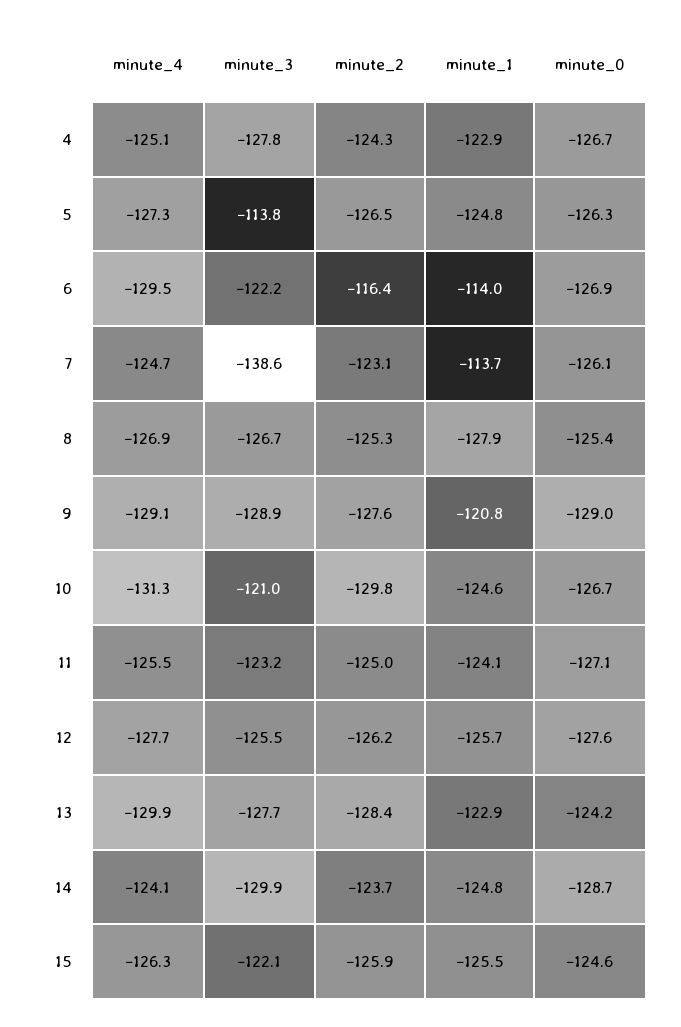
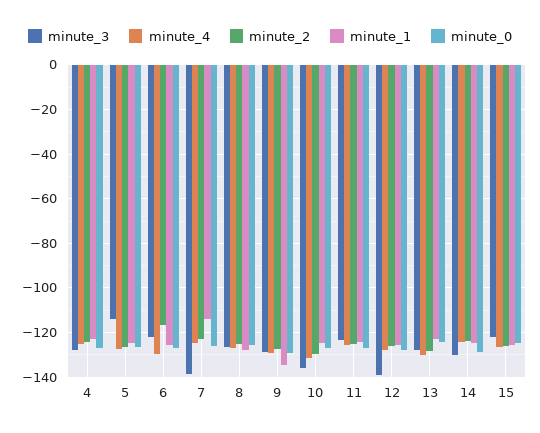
  {
    "minute_4": {
      "4": -125.1,
      "5": -127.3,
      "6": -129.5,
      "7": -124.7,
      "8": -126.9,
      "9": -129.1,
      "10": -131.3,
      "11": -125.5,
      "12": -127.7,
      "13": -129.9,
      "14": -124.1,
      "15": -126.3
    },
    "minute_3": {
      "4": -127.8,
      "5": -113.8,
      "6": -122.2,
      "7": -138.6,
      "8": -126.7,
      "9": -128.9,
-     "10": -121,
+     "10": -135,
      "11": -123.2,
-     "12": -125.5,
+     "12": -140,
      "13": -127.7,
      "14": -129.9,
      "15": -122.1
    },
    "minute_2": {
      "4": -124.3,
      "5": -126.5,
      "6": -116.4,
      "7": -123.1,
      "8": -125.3,
      "9": -127.6,
      "10": -129.8,
      "11": -125,
      "12": -126.2,
      "13": -128.4,
      "14": -123.7,
      "15": -125.9
    },
    "minute_1": {
      "4": -122.9,
      "5": -124.8,
-     "6": -114,
+     "6": -125,
      "7": -113.7,
      "8": -127.9,
-     "9": -120.8,
+     "9": -135,
      "10": -124.6,
      "11": -124.1,
      "12": -125.7,
      "13": -122.9,
      "14": -124.8,
      "15": -125.5
    },
    "minute_0": {
      "4": -126.7,
      "5": -126.3,
      "6": -126.9,
      "7": -126.1,
      "8": -125.4,
      "9": -129,
      "10": -126.7,
      "11": -127.1,
      "12": -127.6,
      "13": -124.2,
      "14": -128.7,
      "15": -124.6
    }
  }

